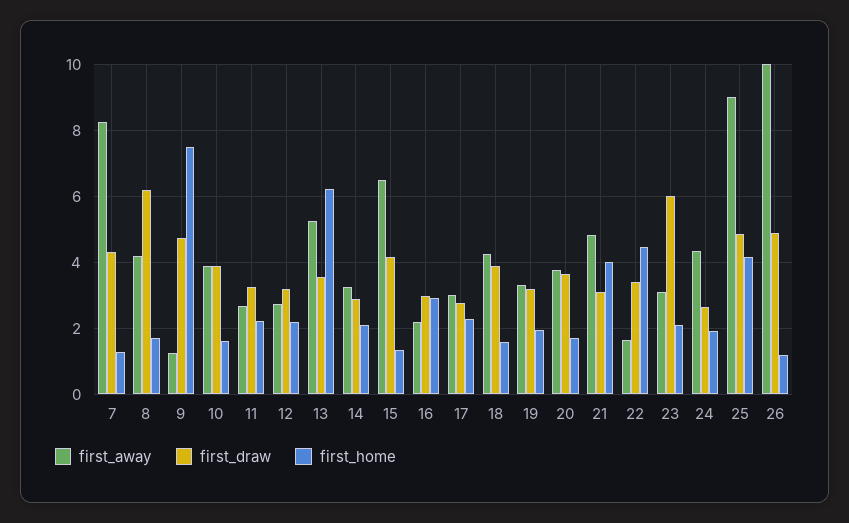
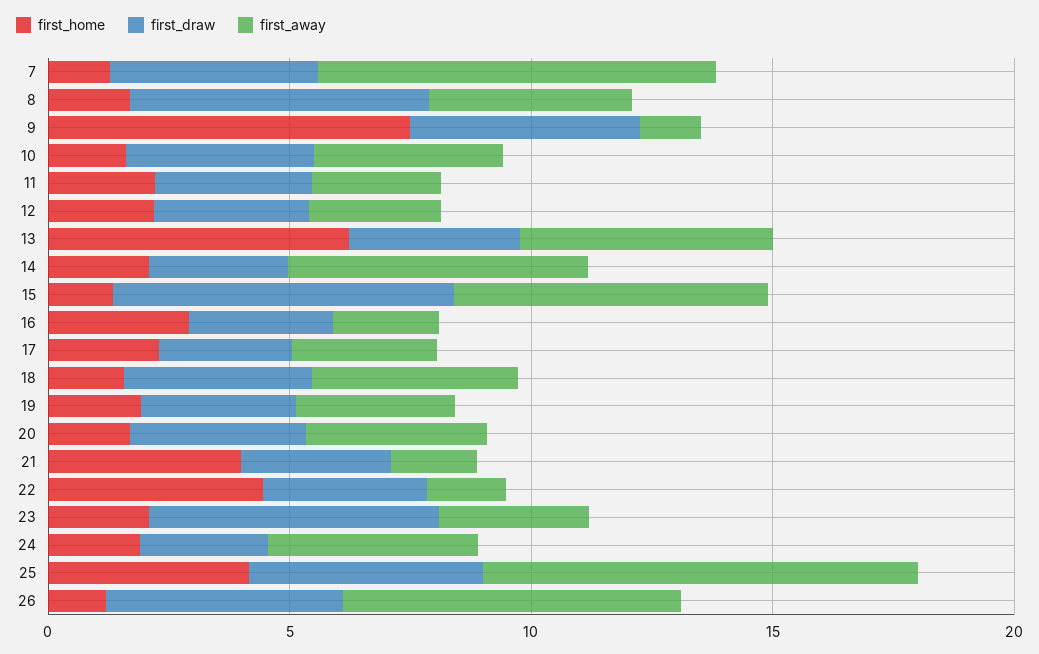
  {
    "first_away": {
      "7": 8.2,
      "8": 4.2,
      "9": 1.2,
      "10": 4,
      "11": 2.6,
      "12": 2.8,
      "13": 5.2,
-     "14": 3.2,
+     "14": 6,
      "15": 6.6,
      "16": 2.2,
      "17": 3,
      "18": 4.2,
      "19": 3.4,
      "20": 3.8,
-     "21": 4.8,
+     "21": 2,
      "22": 1.6,
      "23": 3.2,
      "24": 4.4,
      "25": 9,
-     "26": 10
+     "26": 7
    },
    "first_draw": {
      "7": 4.4,
      "8": 6.2,
      "9": 4.8,
      "10": 4,
      "11": 3.2,
      "12": 3.2,
      "13": 3.6,
      "14": 2.8,
-     "15": 4.2,
+     "15": 7,
      "16": 3,
      "17": 2.8,
      "18": 4,
      "19": 3.2,
      "20": 3.6,
      "21": 3.2,
      "22": 3.4,
      "23": 6,
      "24": 2.6,
      "25": 4.8,
      "26": 5
    },
    "first_home": {
      "7": 1.2,
      "8": 1.8,
      "9": 7.6,
      "10": 1.6,
      "11": 2.2,
      "12": 2.2,
      "13": 6.2,
      "14": 2.2,
      "15": 1.4,
      "16": 3,
      "17": 2.2,
      "18": 1.6,
      "19": 2,
      "20": 1.6,
      "21": 4,
      "22": 4.4,
      "23": 2.2,
      "24": 2,
      "25": 4.2,
      "26": 1.2
    }
  }

